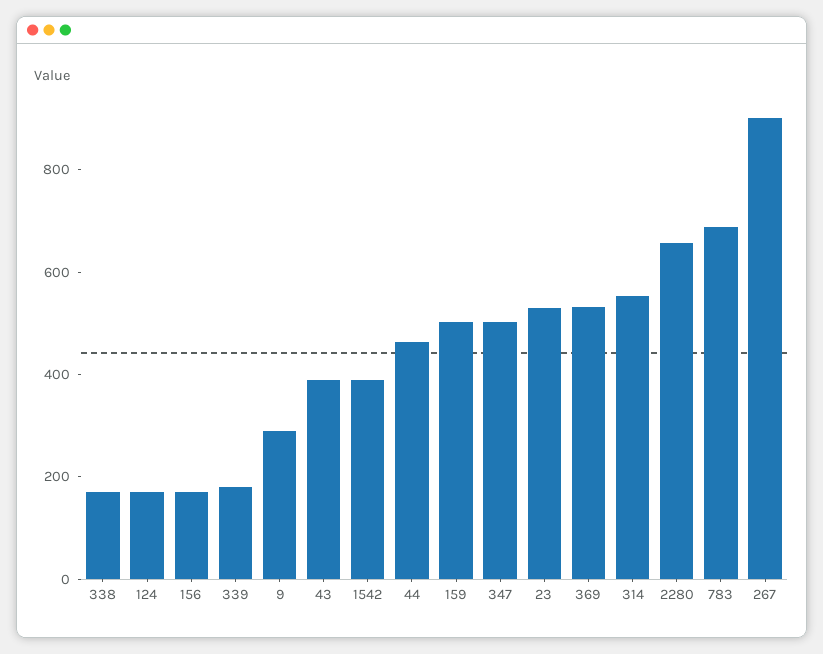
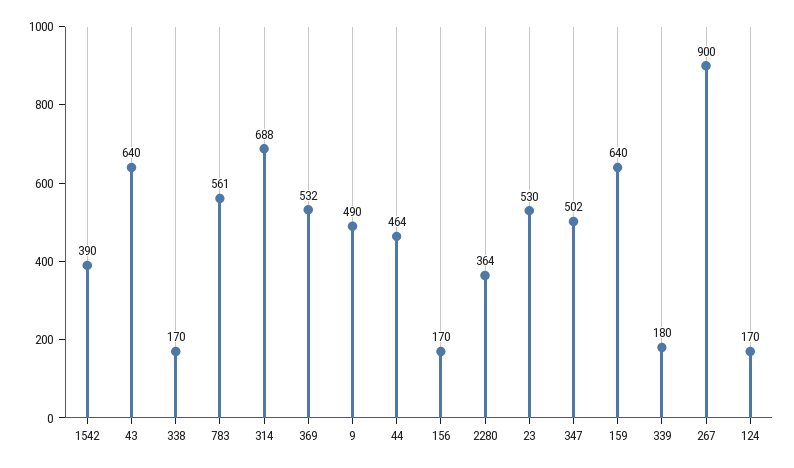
  {
    "338": 170,
    "124": 170,
    "156": 170,
    "339": 180,
-   "9": 300,
+   "9": 490,
-   "43": 400,
+   "43": 640,
    "1542": 390,
    "44": 464,
-   "159": 500,
+   "159": 640,
    "347": 502,
    "23": 530,
    "369": 532,
-   "314": 550,
+   "314": 688,
-   "2280": 650,
+   "2280": 364,
-   "783": 700,
+   "783": 561,
    "267": 900
  }

